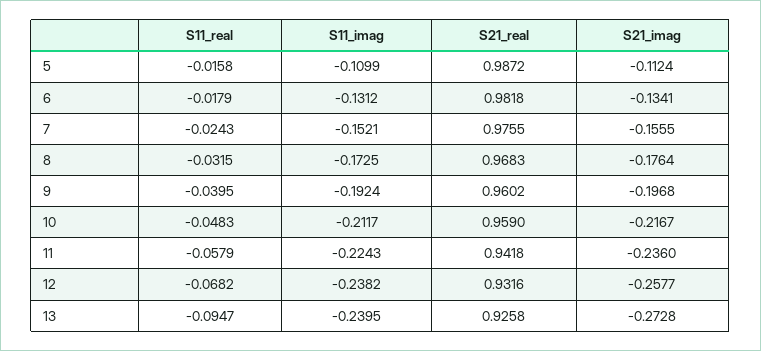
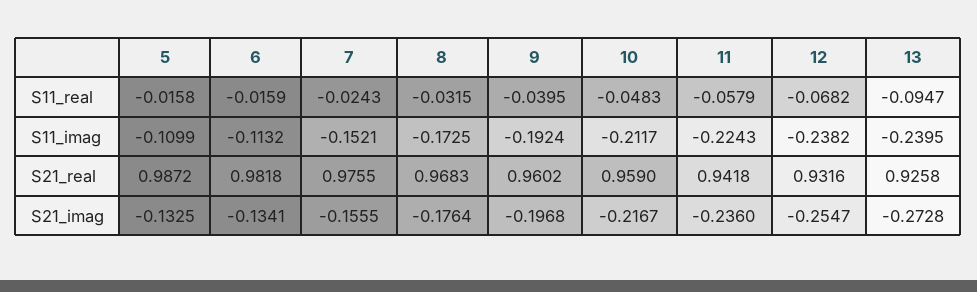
  {
    "S11_real": {
      "5": -0.0158,
-     "6": -0.0179,
+     "6": -0.0159,
      "7": -0.0243,
      "8": -0.0315,
      "9": -0.0395,
      "10": -0.0483,
      "11": -0.0579,
      "12": -0.0682,
      "13": -0.0947
    },
    "S11_imag": {
      "5": -0.1099,
-     "6": -0.1312,
+     "6": -0.1132,
      "7": -0.1521,
      "8": -0.1725,
      "9": -0.1924,
      "10": -0.2117,
      "11": -0.2243,
      "12": -0.2382,
      "13": -0.2395
    },
    "S21_real": {
      "5": 0.9872,
      "6": 0.9818,
      "7": 0.9755,
      "8": 0.9683,
      "9": 0.9602,
      "10": 0.959,
      "11": 0.9418,
      "12": 0.9316,
      "13": 0.9258
    },
    "S21_imag": {
-     "5": -0.1124,
+     "5": -0.1325,
      "6": -0.1341,
      "7": -0.1555,
      "8": -0.1764,
      "9": -0.1968,
      "10": -0.2167,
      "11": -0.236,
-     "12": -0.2577,
+     "12": -0.2547,
      "13": -0.2728
    }
  }

